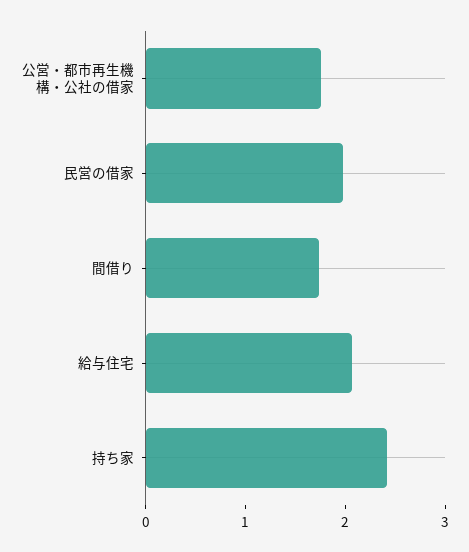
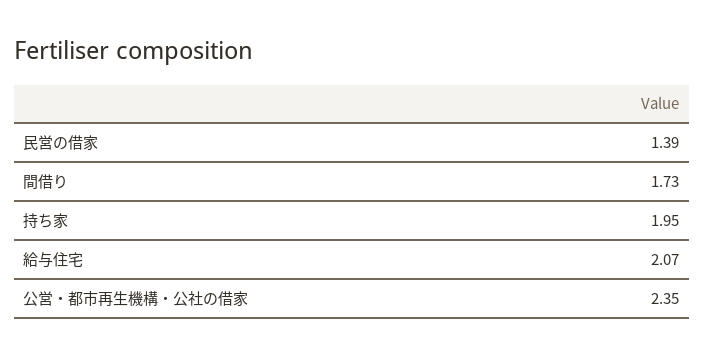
  {
-   "公営・都市再生機構・公社の借家": 1.8,
+   "公営・都市再生機構・公社の借家": 2.35,
-   "民営の借家": 2,
+   "民営の借家": 1.39,
    "間借り": 1.73,
    "給与住宅": 2.07,
-   "持ち家": 2.4
+   "持ち家": 1.95
  }

